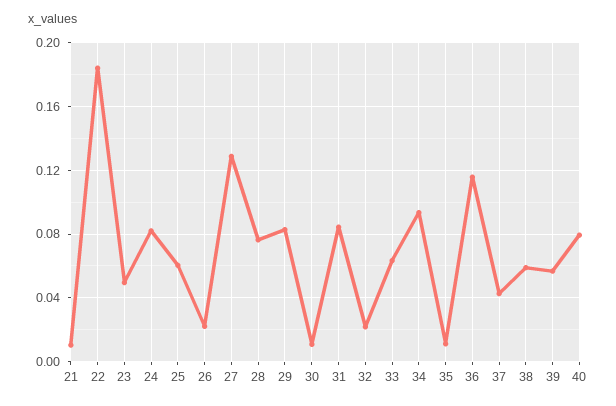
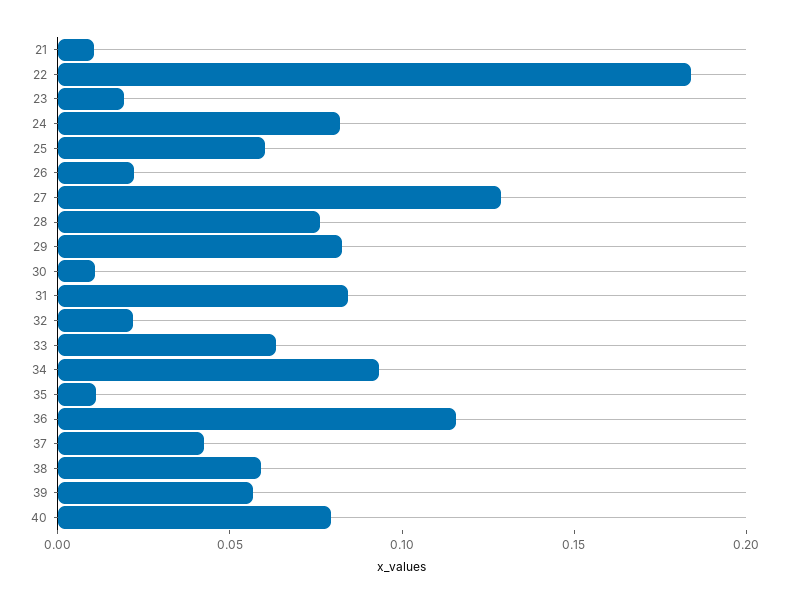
  {
    "21": 0.01,
    "22": 0.185,
-   "23": 0.05,
+   "23": 0.02,
    "24": 0.08,
    "25": 0.06,
    "26": 0.02,
    "27": 0.13,
    "28": 0.075,
    "29": 0.085,
    "30": 0.01,
    "31": 0.085,
    "32": 0.02,
    "33": 0.065,
    "34": 0.095,
    "35": 0.01,
    "36": 0.115,
    "37": 0.045,
    "38": 0.06,
    "39": 0.055,
    "40": 0.08
  }

